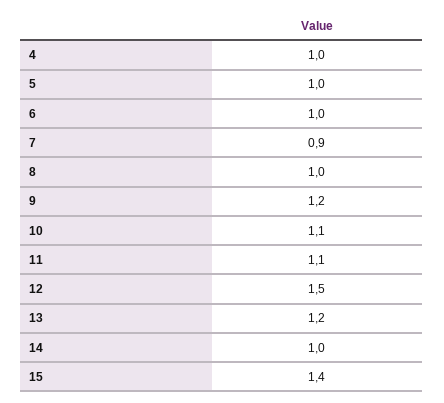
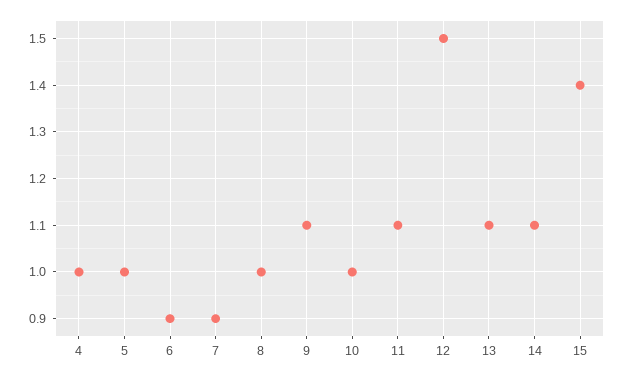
  {
    "4": 1,
    "5": 1,
-   "6": 1,
+   "6": 0.9,
    "7": 0.9,
    "8": 1,
-   "9": 1.2,
+   "9": 1.1,
-   "10": 1.1,
+   "10": 1,
    "11": 1.1,
    "12": 1.5,
-   "13": 1.2,
+   "13": 1.1,
-   "14": 1,
+   "14": 1.1,
    "15": 1.4
  }

